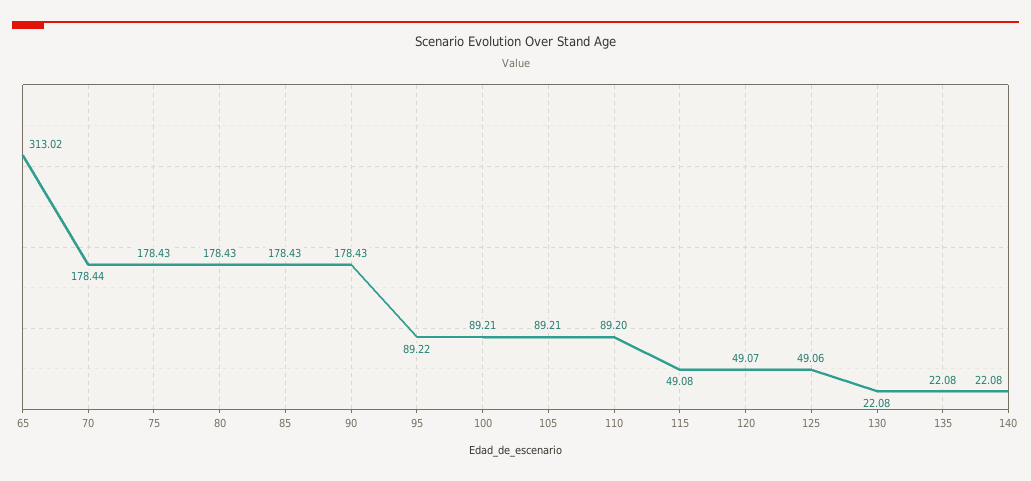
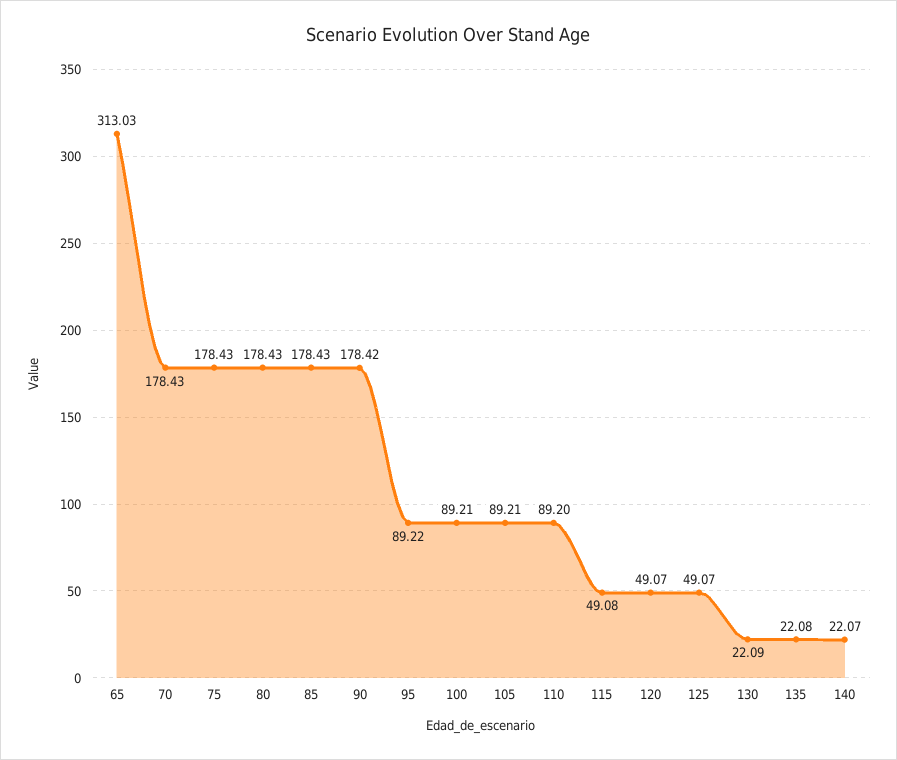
  {
-   "65": 313.02,
+   "65": 313.03,
-   "70": 178.44,
+   "70": 178.43,
    "75": 178.43,
    "80": 178.43,
    "85": 178.43,
-   "90": 178.43,
+   "90": 178.42,
    "95": 89.22,
    "100": 89.21,
    "105": 89.21,
    "110": 89.2,
    "115": 49.08,
    "120": 49.07,
-   "125": 49.06,
+   "125": 49.07,
-   "130": 22.08,
+   "130": 22.09,
    "135": 22.08,
-   "140": 22.08
+   "140": 22.07
  }

